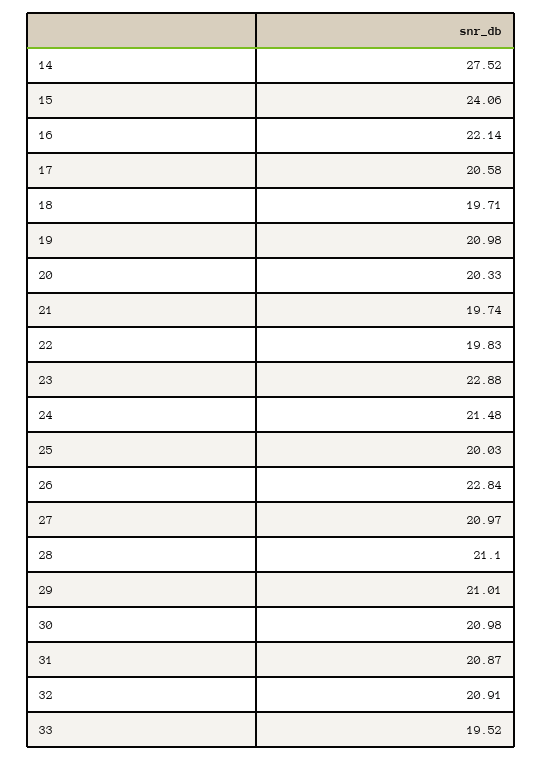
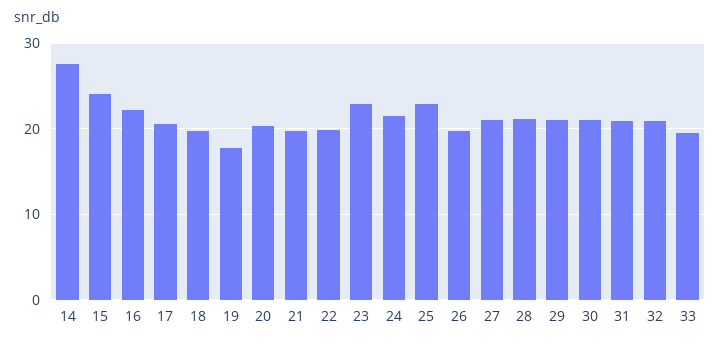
  {
    "14": 27.52,
    "15": 24.06,
    "16": 22.14,
    "17": 20.58,
    "18": 19.71,
-   "19": 20.98,
+   "19": 18,
    "20": 20.33,
    "21": 19.74,
    "22": 19.83,
    "23": 22.88,
    "24": 21.48,
-   "25": 20.03,
+   "25": 23,
-   "26": 22.84,
+   "26": 20,
    "27": 20.97,
    "28": 21.1,
    "29": 21.01,
    "30": 20.98,
    "31": 20.87,
    "32": 20.91,
    "33": 19.52
  }

